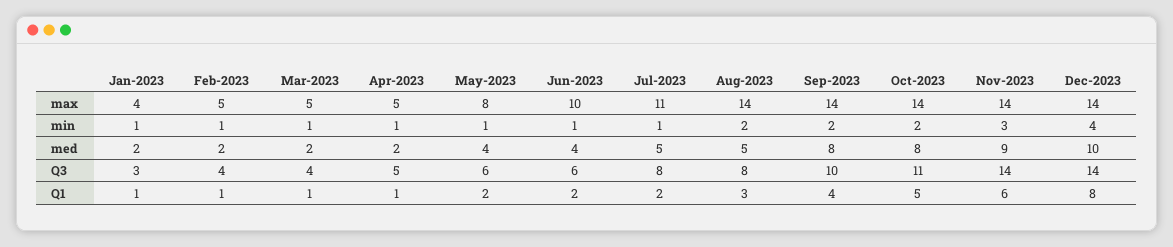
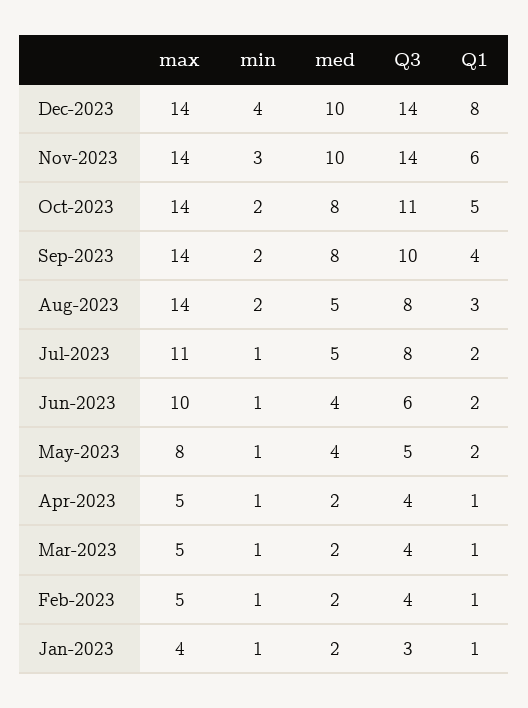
  {
    "Jan-2023": {
      "max": 4,
      "min": 1,
      "med": 2,
      "Q3": 3,
      "Q1": 1
    },
    "Feb-2023": {
      "max": 5,
      "min": 1,
      "med": 2,
      "Q3": 4,
      "Q1": 1
    },
    "Mar-2023": {
      "max": 5,
      "min": 1,
      "med": 2,
      "Q3": 4,
      "Q1": 1
    },
    "Apr-2023": {
      "max": 5,
      "min": 1,
      "med": 2,
-     "Q3": 5,
+     "Q3": 4,
      "Q1": 1
    },
    "May-2023": {
      "max": 8,
      "min": 1,
      "med": 4,
-     "Q3": 6,
+     "Q3": 5,
      "Q1": 2
    },
    "Jun-2023": {
      "max": 10,
      "min": 1,
      "med": 4,
      "Q3": 6,
      "Q1": 2
    },
    "Jul-2023": {
      "max": 11,
      "min": 1,
      "med": 5,
      "Q3": 8,
      "Q1": 2
    },
    "Aug-2023": {
      "max": 14,
      "min": 2,
      "med": 5,
      "Q3": 8,
      "Q1": 3
    },
    "Sep-2023": {
      "max": 14,
      "min": 2,
      "med": 8,
      "Q3": 10,
      "Q1": 4
    },
    "Oct-2023": {
      "max": 14,
      "min": 2,
      "med": 8,
      "Q3": 11,
      "Q1": 5
    },
    "Nov-2023": {
      "max": 14,
      "min": 3,
-     "med": 9,
+     "med": 10,
      "Q3": 14,
      "Q1": 6
    },
    "Dec-2023": {
      "max": 14,
      "min": 4,
      "med": 10,
      "Q3": 14,
      "Q1": 8
    }
  }

